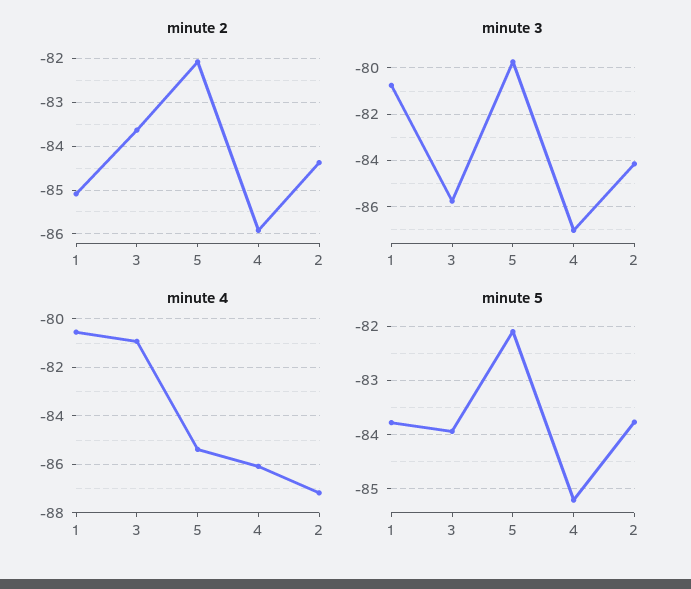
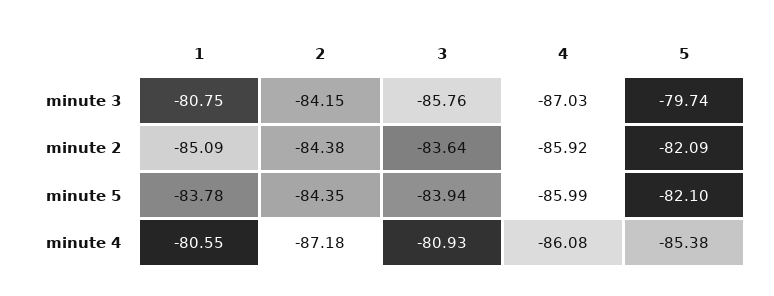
  {
    "minute 2": {
      "1": -85.09,
      "3": -83.64,
      "5": -82.09,
      "4": -85.92,
      "2": -84.38
    },
    "minute 3": {
      "1": -80.75,
      "3": -85.76,
      "5": -79.74,
      "4": -87.03,
      "2": -84.15
    },
    "minute 4": {
      "1": -80.55,
      "3": -80.93,
      "5": -85.38,
      "4": -86.08,
      "2": -87.18
    },
    "minute 5": {
      "1": -83.78,
      "3": -83.94,
      "5": -82.1,
-     "4": -85.2,
+     "4": -85.99,
-     "2": -83.8
+     "2": -84.35
    }
  }

